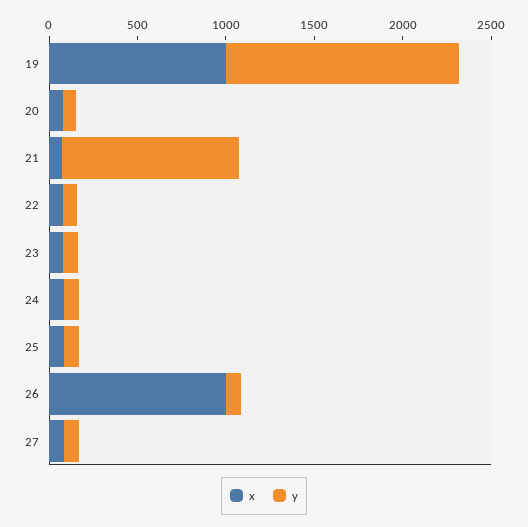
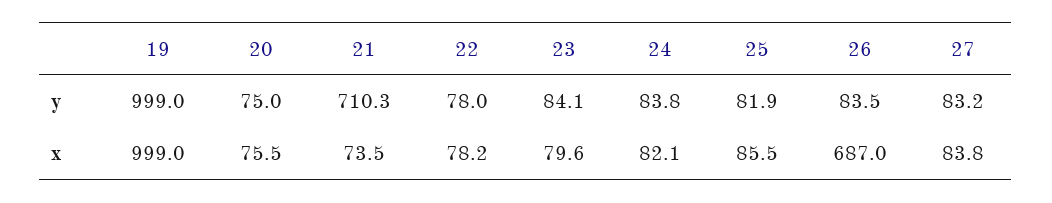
  {
    "x": {
      "19": 999,
      "20": 75.5,
      "21": 73.5,
      "22": 78.2,
      "23": 79.6,
      "24": 82.1,
      "25": 85.5,
-     "26": 1000,
+     "26": 687,
      "27": 83.8
    },
    "y": {
-     "19": 1300,
+     "19": 999,
      "20": 75,
-     "21": 1000,
+     "21": 710.3,
      "22": 78,
      "23": 84.1,
      "24": 83.8,
      "25": 81.9,
      "26": 83.5,
      "27": 83.2
    }
  }

